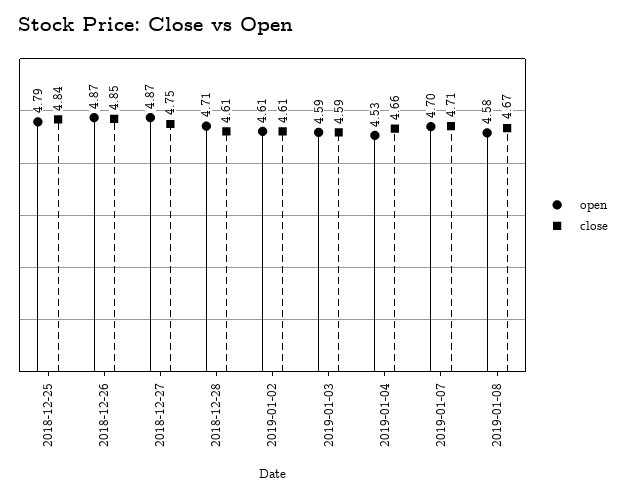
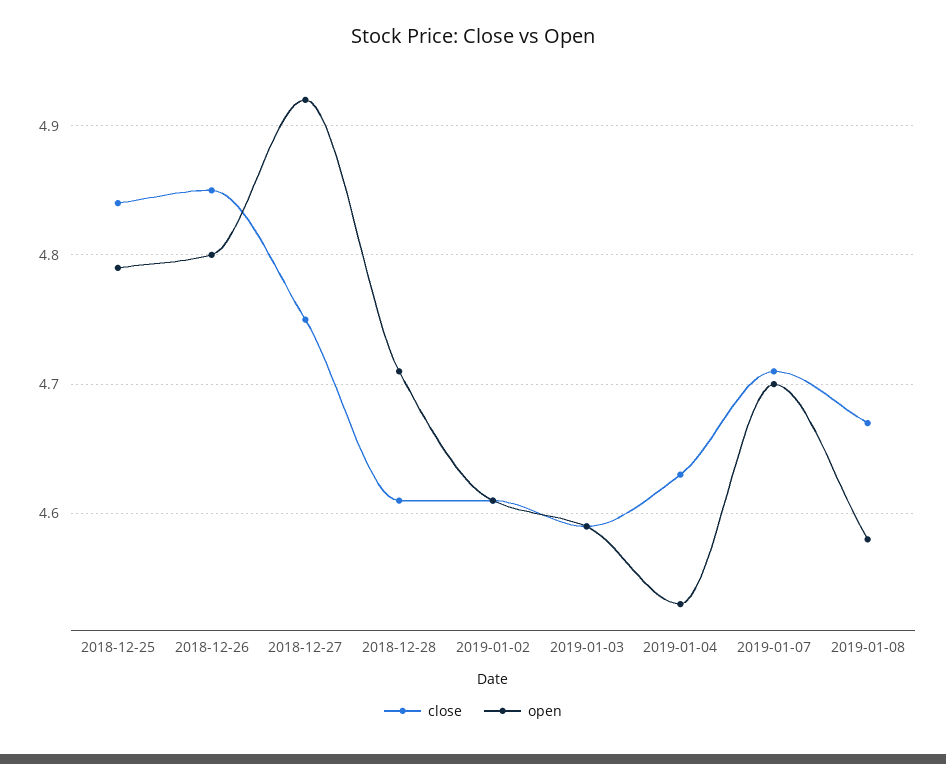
  {
    "open": {
      "2018-12-25": 4.79,
-     "2018-12-26": 4.87,
+     "2018-12-26": 4.8,
-     "2018-12-27": 4.87,
+     "2018-12-27": 4.92,
      "2018-12-28": 4.71,
      "2019-01-02": 4.61,
      "2019-01-03": 4.59,
      "2019-01-04": 4.53,
      "2019-01-07": 4.7,
      "2019-01-08": 4.58
    },
    "close": {
      "2018-12-25": 4.84,
      "2018-12-26": 4.85,
      "2018-12-27": 4.75,
      "2018-12-28": 4.61,
      "2019-01-02": 4.61,
      "2019-01-03": 4.59,
-     "2019-01-04": 4.66,
+     "2019-01-04": 4.63,
      "2019-01-07": 4.71,
      "2019-01-08": 4.67
    }
  }

